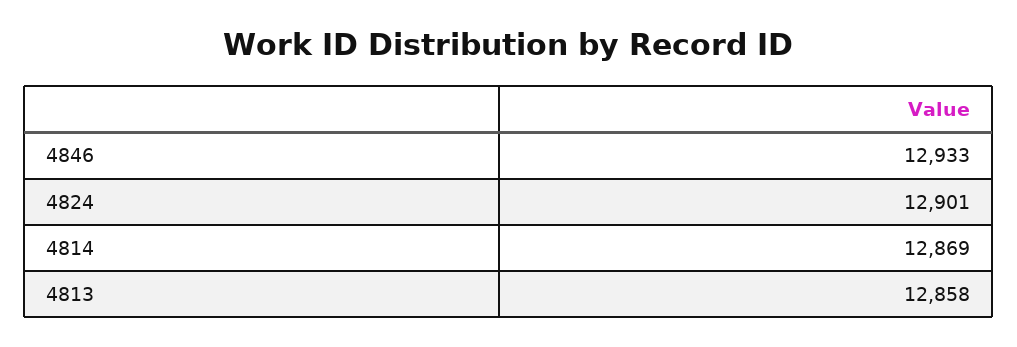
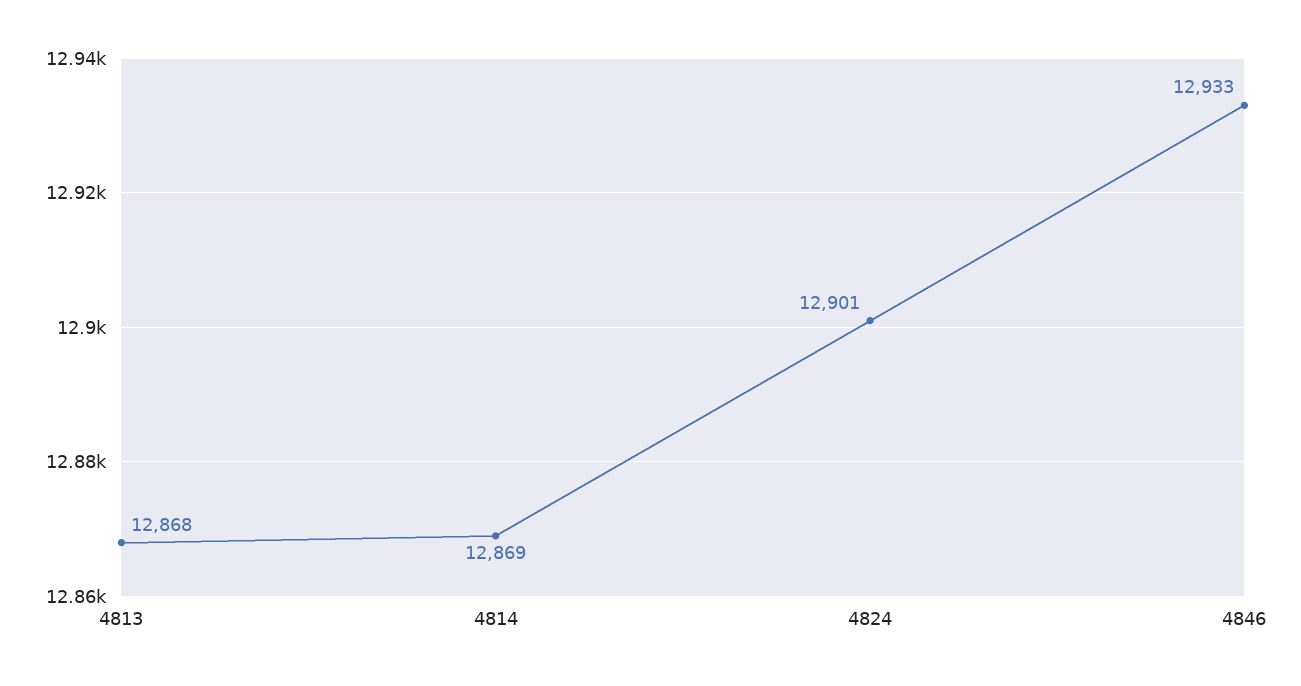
  {
    "4846": 12933,
    "4824": 12901,
    "4814": 12869,
-   "4813": 12858
+   "4813": 12868
  }

